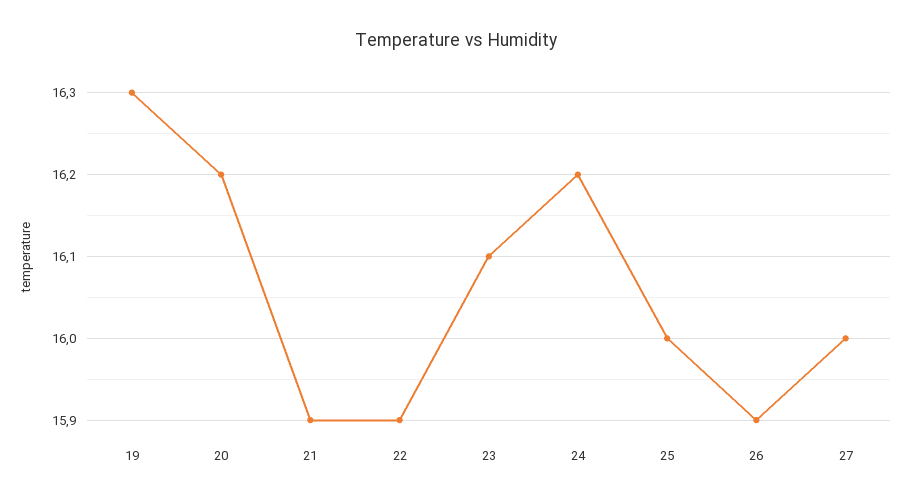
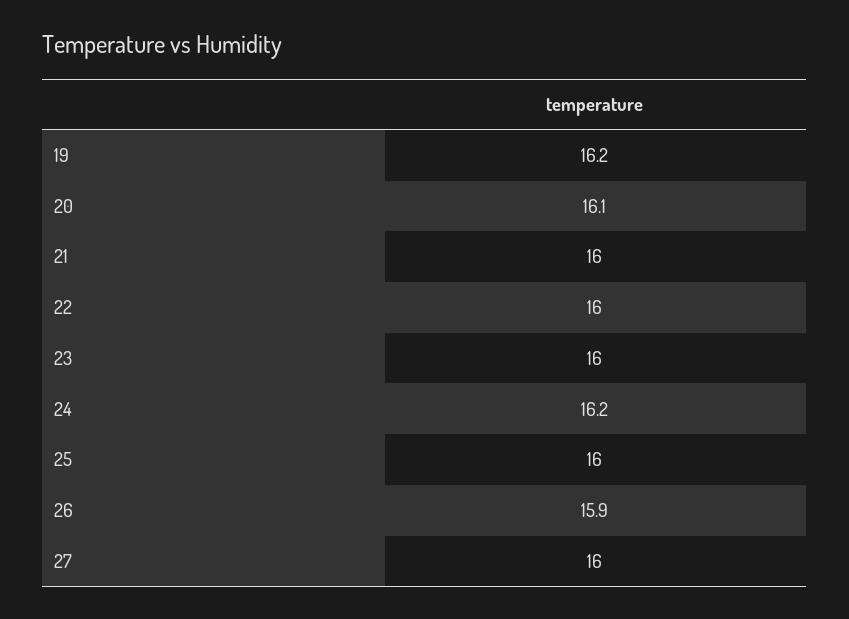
  {
-   "19": 16.3,
+   "19": 16.2,
-   "20": 16.2,
+   "20": 16.1,
-   "21": 15.9,
+   "21": 16,
-   "22": 15.9,
+   "22": 16,
-   "23": 16.1,
+   "23": 16,
    "24": 16.2,
    "25": 16,
    "26": 15.9,
    "27": 16
  }

